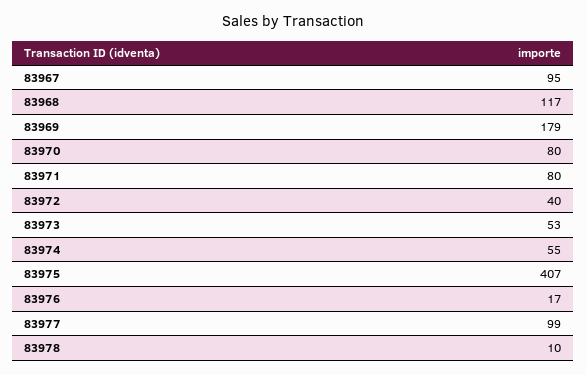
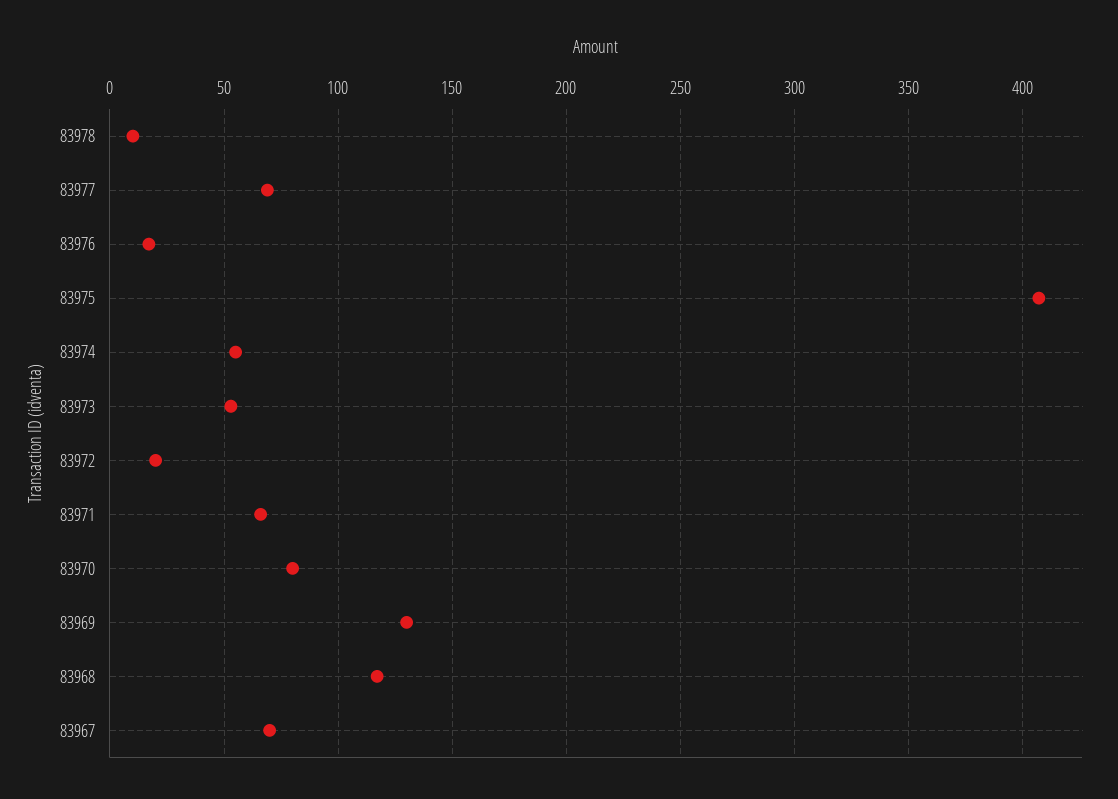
  {
-   "83967": 95,
+   "83967": 70,
    "83968": 117,
-   "83969": 179,
+   "83969": 130,
    "83970": 80,
-   "83971": 80,
+   "83971": 65,
-   "83972": 40,
+   "83972": 20,
    "83973": 53,
    "83974": 55,
    "83975": 407,
    "83976": 17,
-   "83977": 99,
+   "83977": 70,
    "83978": 10
  }

